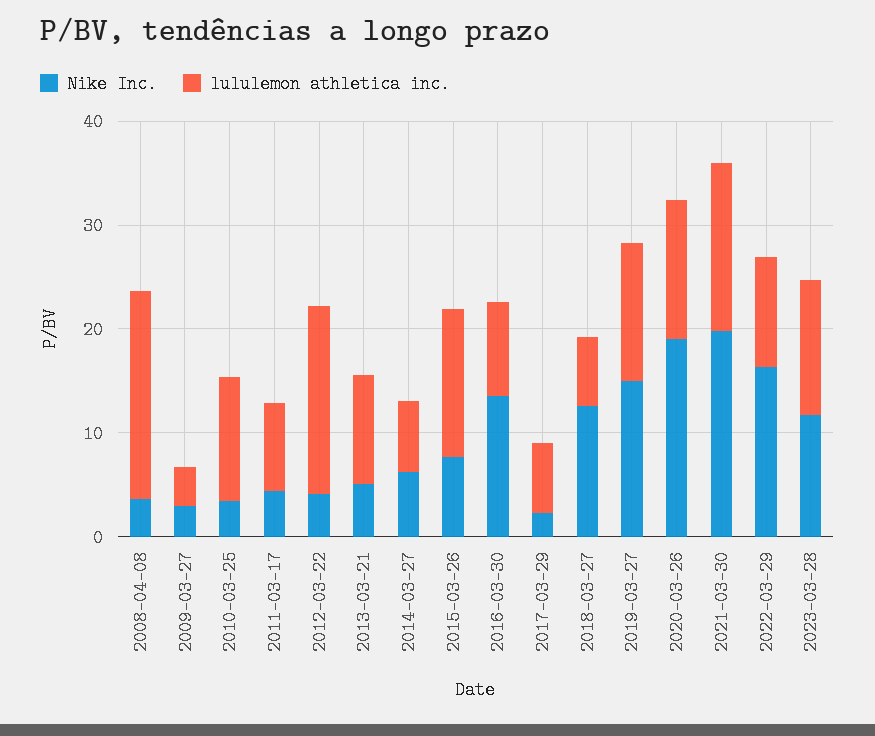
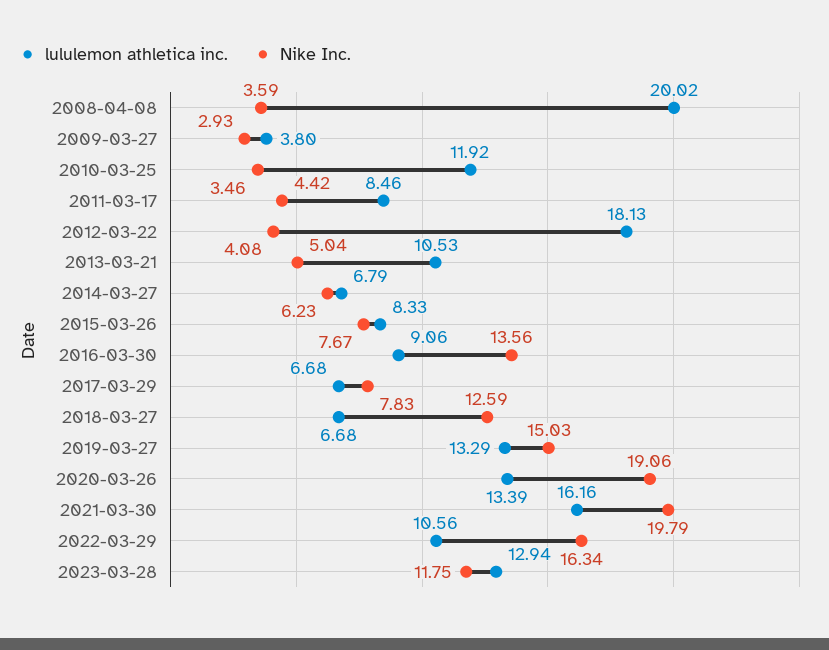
  {
    "Nike Inc.": {
      "2008-04-08": 3.59,
      "2009-03-27": 2.93,
      "2010-03-25": 3.46,
      "2011-03-17": 4.42,
      "2012-03-22": 4.08,
      "2013-03-21": 5.04,
      "2014-03-27": 6.23,
      "2015-03-26": 7.67,
      "2016-03-30": 13.56,
-     "2017-03-29": 2,
+     "2017-03-29": 7.83,
      "2018-03-27": 12.59,
      "2019-03-27": 15.03,
      "2020-03-26": 19.06,
      "2021-03-30": 19.79,
      "2022-03-29": 16.34,
      "2023-03-28": 11.75
    },
    "lululemon athletica inc.": {
      "2008-04-08": 20.02,
      "2009-03-27": 3.8,
      "2010-03-25": 11.92,
      "2011-03-17": 8.46,
      "2012-03-22": 18.13,
      "2013-03-21": 10.53,
      "2014-03-27": 6.79,
-     "2015-03-26": 14,
+     "2015-03-26": 8.33,
      "2016-03-30": 9.06,
      "2017-03-29": 6.68,
      "2018-03-27": 6.68,
      "2019-03-27": 13.29,
      "2020-03-26": 13.39,
      "2021-03-30": 16.16,
      "2022-03-29": 10.56,
      "2023-03-28": 12.94
    }
  }

